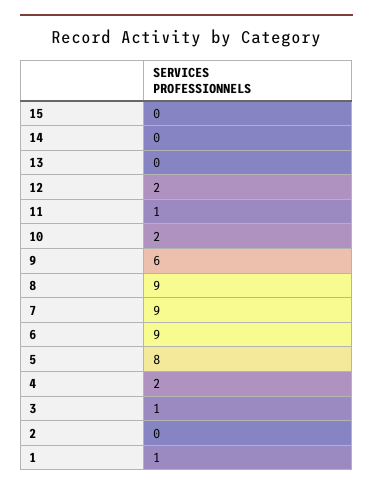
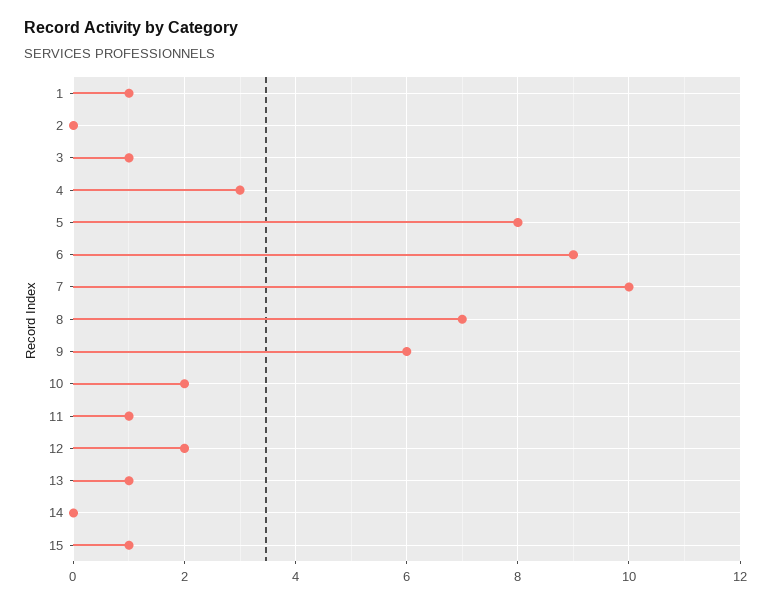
  {
-   "15": 0,
+   "15": 1,
    "14": 0,
-   "13": 0,
+   "13": 1,
    "12": 2,
    "11": 1,
    "10": 2,
    "9": 6,
-   "8": 9,
+   "8": 7,
-   "7": 9,
+   "7": 10,
    "6": 9,
    "5": 8,
-   "4": 2,
+   "4": 3,
    "3": 1,
    "2": 0,
    "1": 1
  }

